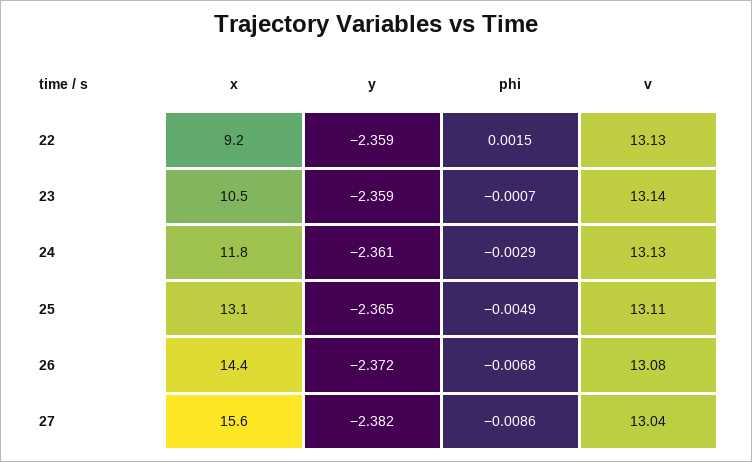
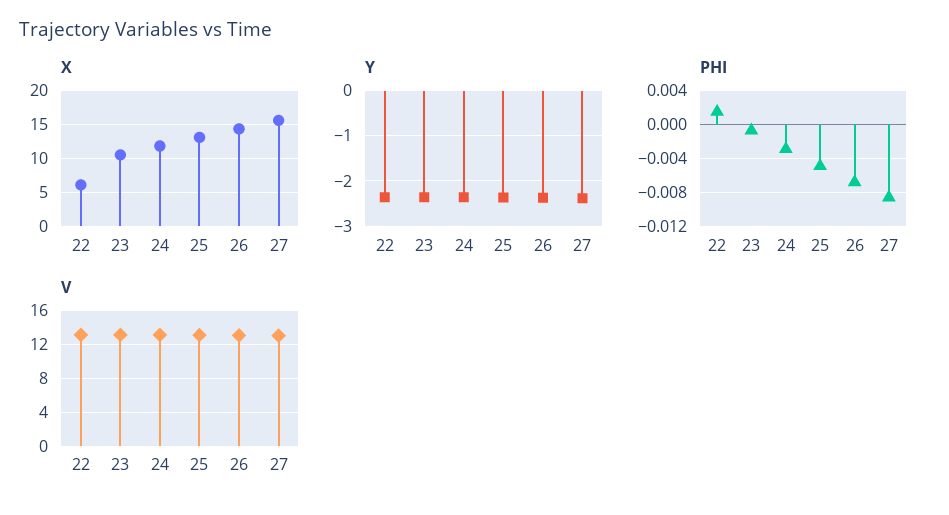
  {
    "x": {
-     "22": 9.2,
+     "22": 6,
      "23": 10.5,
      "24": 11.8,
      "25": 13.1,
      "26": 14.4,
      "27": 15.6
    },
    "y": {
      "22": -2.359,
      "23": -2.359,
      "24": -2.361,
      "25": -2.365,
      "26": -2.372,
      "27": -2.382
    },
    "phi": {
      "22": 0.0015,
      "23": -0.0007,
      "24": -0.0029,
      "25": -0.0049,
      "26": -0.0068,
      "27": -0.0086
    },
    "v": {
      "22": 13.13,
      "23": 13.14,
      "24": 13.13,
      "25": 13.11,
      "26": 13.08,
      "27": 13.04
    }
  }

